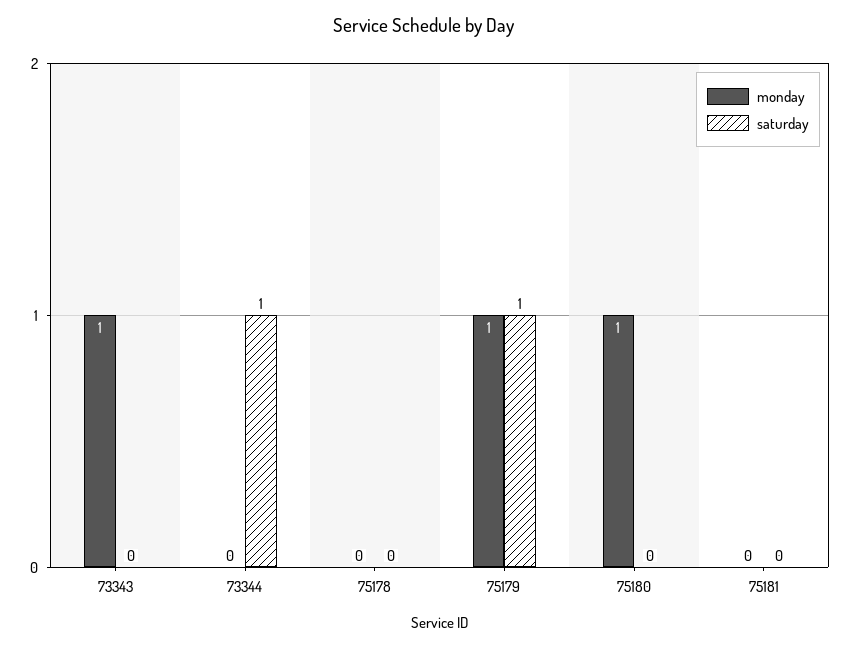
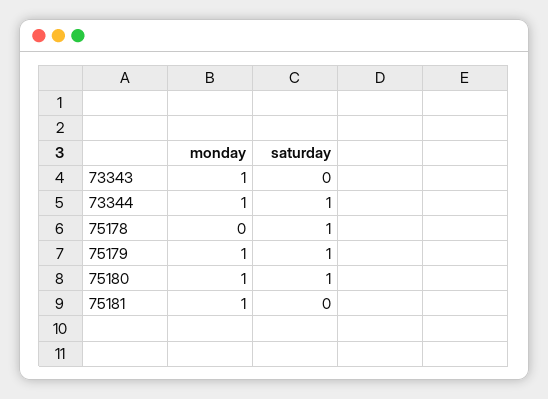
  {
    "monday": {
      "73343": 1,
-     "73344": 0,
+     "73344": 1,
      "75178": 0,
      "75179": 1,
      "75180": 1,
-     "75181": 0
+     "75181": 1
    },
    "saturday": {
      "73343": 0,
      "73344": 1,
-     "75178": 0,
+     "75178": 1,
      "75179": 1,
-     "75180": 0,
+     "75180": 1,
      "75181": 0
    }
  }

